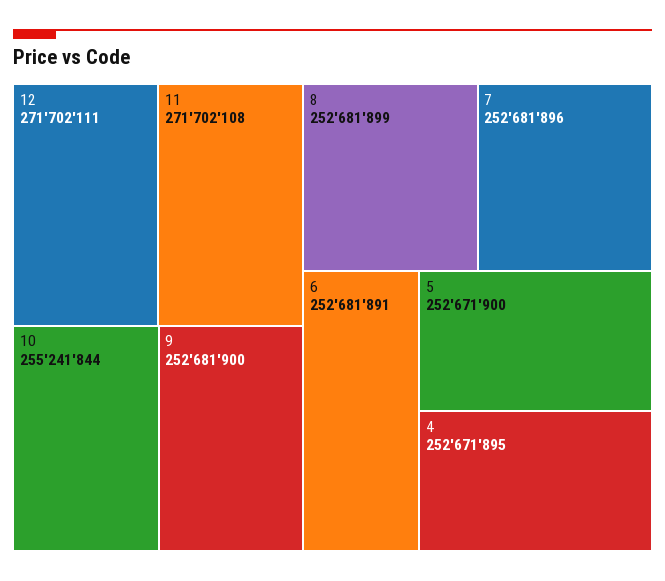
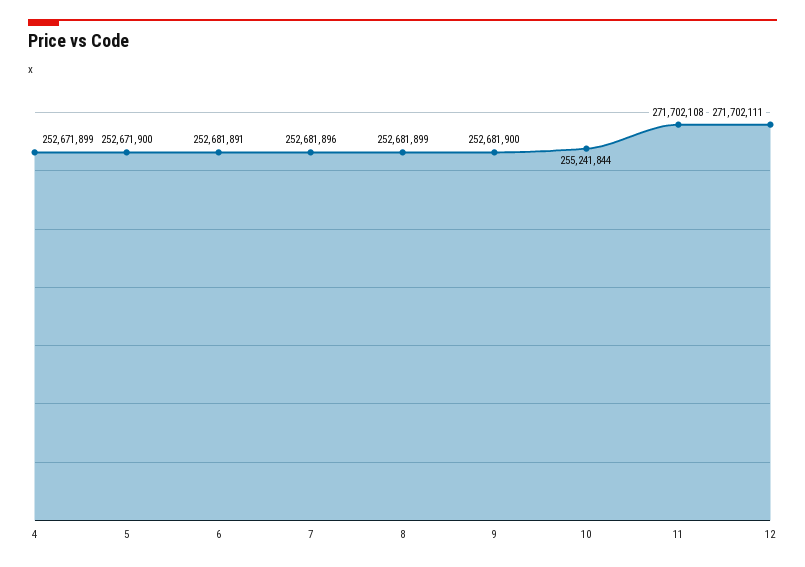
  {
    "12": 271702111,
    "11": 271702108,
    "10": 255241844,
    "9": 252681900,
    "8": 252681899,
    "7": 252681896,
    "6": 252681891,
    "5": 252671900,
-   "4": 252671895
+   "4": 252671899
  }

